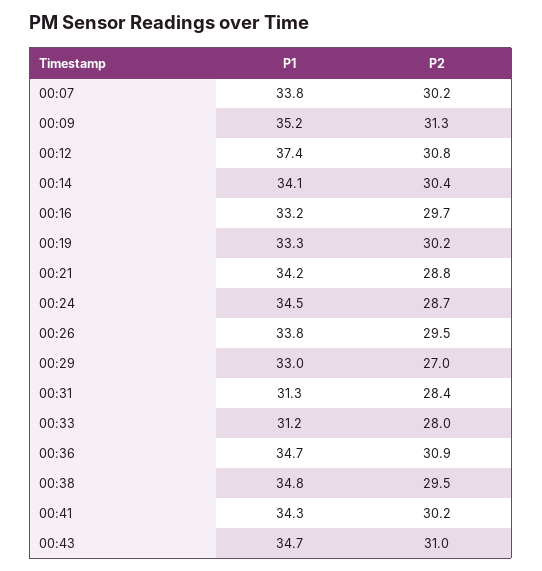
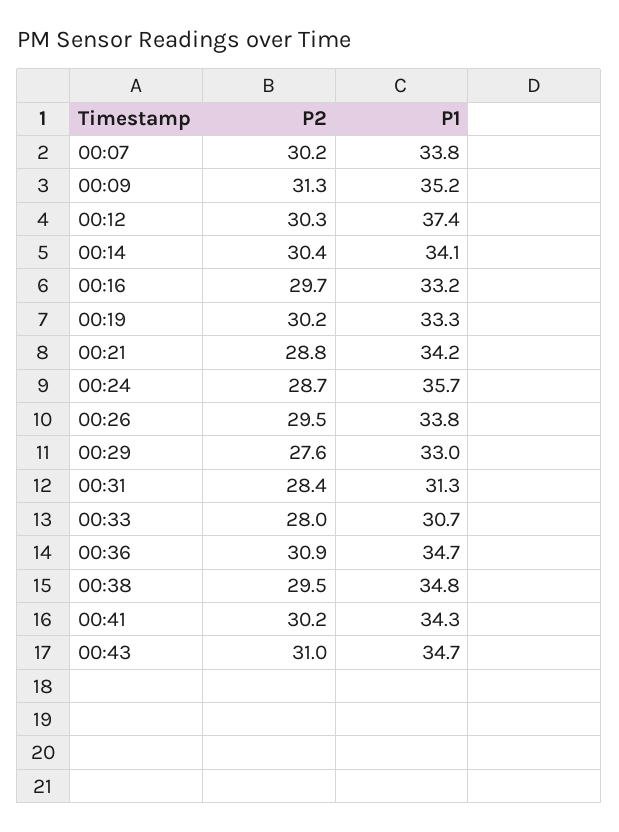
  {
    "P1": {
      "00:07": 33.8,
      "00:09": 35.2,
      "00:12": 37.4,
      "00:14": 34.1,
      "00:16": 33.2,
      "00:19": 33.3,
      "00:21": 34.2,
-     "00:24": 34.5,
+     "00:24": 35.7,
      "00:26": 33.8,
      "00:29": 33,
      "00:31": 31.3,
-     "00:33": 31.2,
+     "00:33": 30.7,
      "00:36": 34.7,
      "00:38": 34.8,
      "00:41": 34.3,
      "00:43": 34.7
    },
    "P2": {
      "00:07": 30.2,
      "00:09": 31.3,
-     "00:12": 30.8,
+     "00:12": 30.3,
      "00:14": 30.4,
      "00:16": 29.7,
      "00:19": 30.2,
      "00:21": 28.8,
      "00:24": 28.7,
      "00:26": 29.5,
-     "00:29": 27,
+     "00:29": 27.6,
      "00:31": 28.4,
      "00:33": 28,
      "00:36": 30.9,
      "00:38": 29.5,
      "00:41": 30.2,
      "00:43": 31
    }
  }

